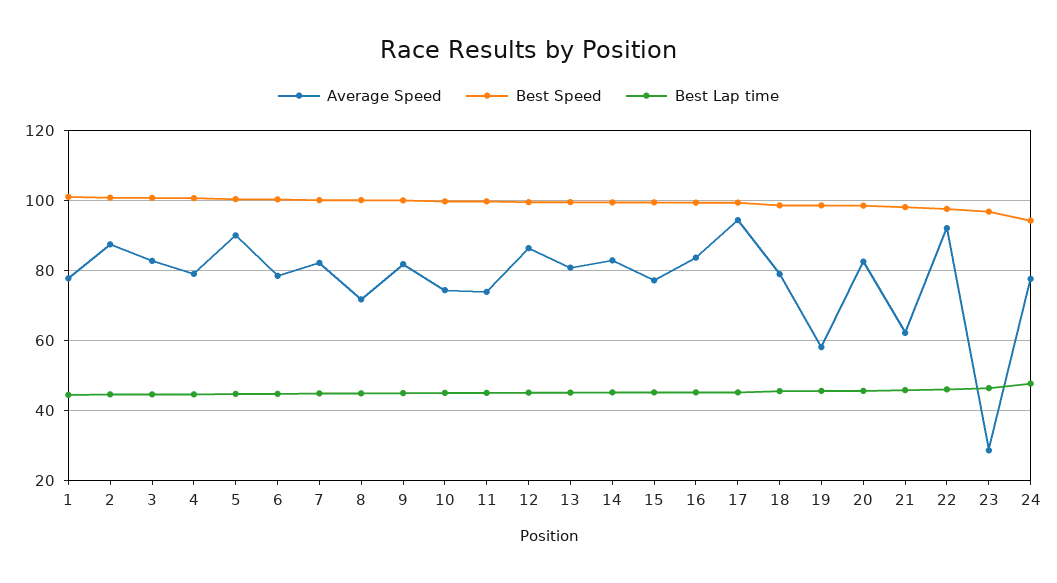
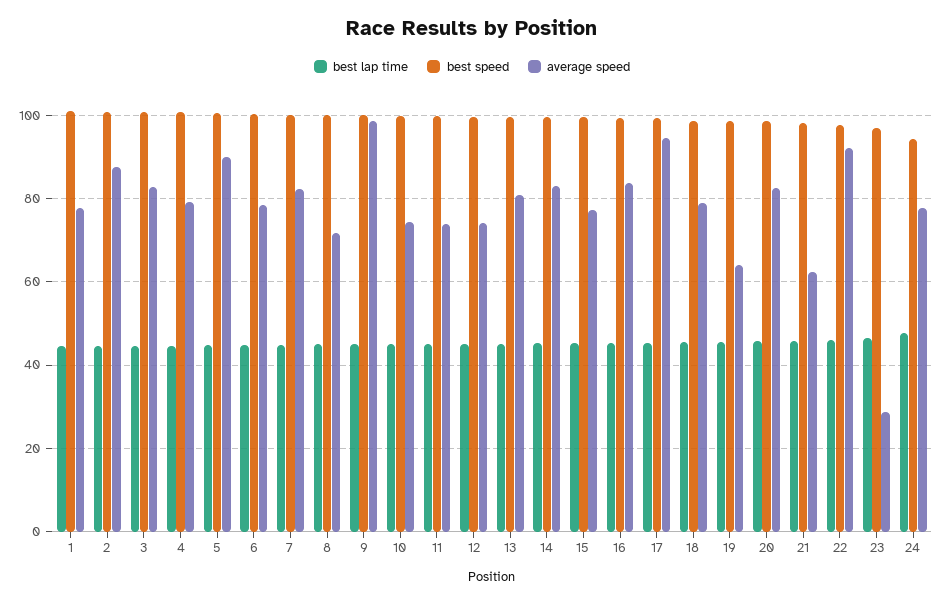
  {
    "Average Speed": {
      "1": 78,
      "2": 88,
      "3": 82,
      "4": 80,
      "5": 90,
      "6": 78,
      "7": 82,
      "8": 72,
-     "9": 82,
+     "9": 98,
      "10": 74,
      "11": 74,
-     "12": 86,
+     "12": 74,
      "13": 80,
      "14": 82,
      "15": 78,
      "16": 84,
      "17": 94,
      "18": 80,
-     "19": 58,
+     "19": 64,
      "20": 82,
      "21": 62,
      "22": 92,
      "23": 28,
      "24": 78
    },
    "Best Speed": {
      "1": 102,
      "2": 100,
      "3": 100,
      "4": 100,
      "5": 100,
      "6": 100,
      "7": 100,
      "8": 100,
      "9": 100,
      "10": 100,
      "11": 100,
      "12": 100,
      "13": 100,
      "14": 100,
      "15": 100,
      "16": 100,
      "17": 100,
      "18": 98,
      "19": 98,
      "20": 98,
      "21": 98,
      "22": 98,
      "23": 96,
      "24": 94
    },
    "Best Lap time": {
      "1": 44,
      "2": 44,
      "3": 44,
      "4": 44,
      "5": 44,
      "6": 44,
      "7": 44,
      "8": 44,
      "9": 44,
      "10": 46,
      "11": 46,
      "12": 46,
      "13": 46,
      "14": 46,
      "15": 46,
      "16": 46,
      "17": 46,
      "18": 46,
      "19": 46,
      "20": 46,
      "21": 46,
      "22": 46,
      "23": 46,
      "24": 48
    }
  }

